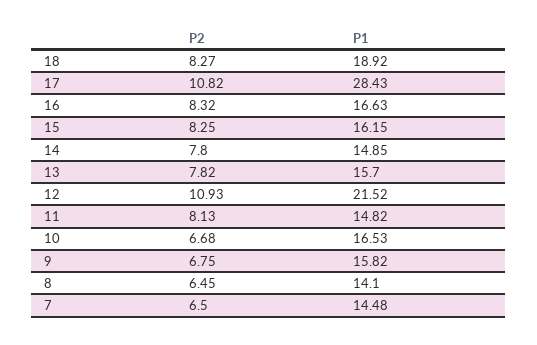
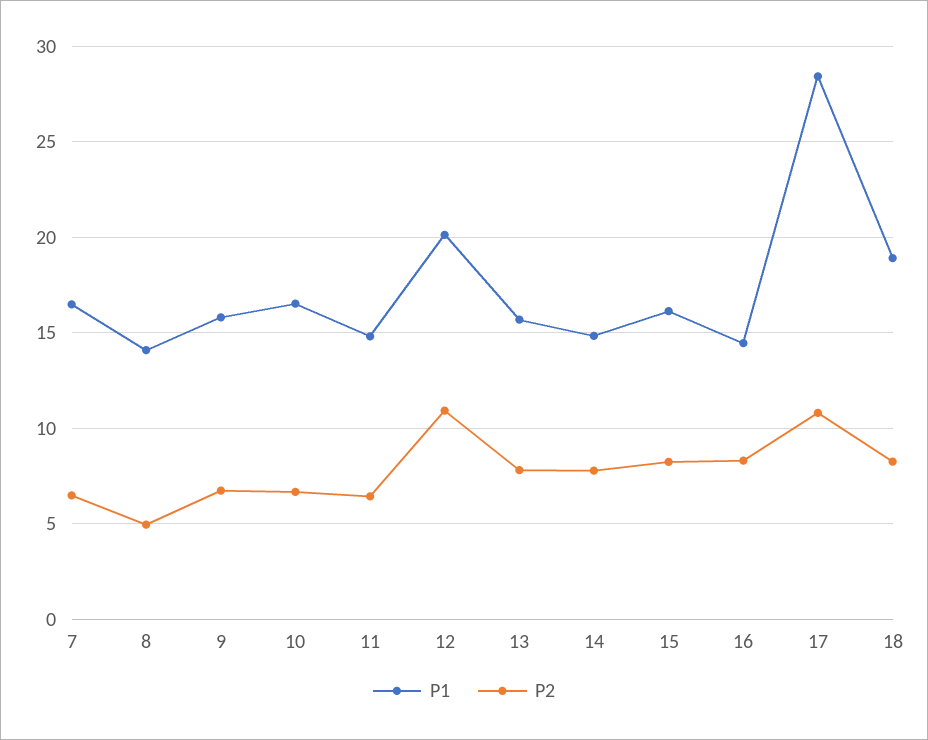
  {
    "P2": {
      "18": 8.27,
      "17": 10.82,
      "16": 8.32,
      "15": 8.25,
      "14": 7.8,
      "13": 7.82,
      "12": 10.93,
-     "11": 8.13,
+     "11": 6.5,
      "10": 6.68,
      "9": 6.75,
-     "8": 6.45,
+     "8": 5,
      "7": 6.5
    },
    "P1": {
      "18": 18.92,
      "17": 28.43,
-     "16": 16.63,
+     "16": 14.5,
      "15": 16.15,
      "14": 14.85,
      "13": 15.7,
-     "12": 21.52,
+     "12": 20,
      "11": 14.82,
      "10": 16.53,
      "9": 15.82,
      "8": 14.1,
-     "7": 14.48
+     "7": 16.5
    }
  }

